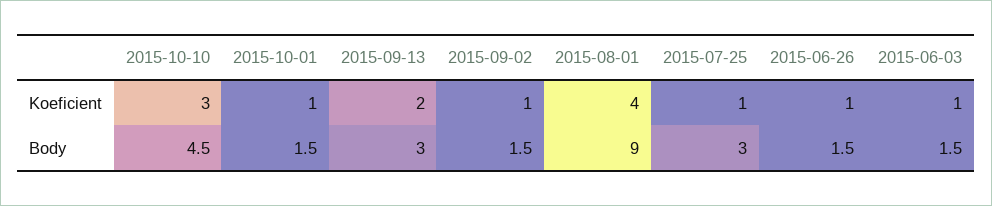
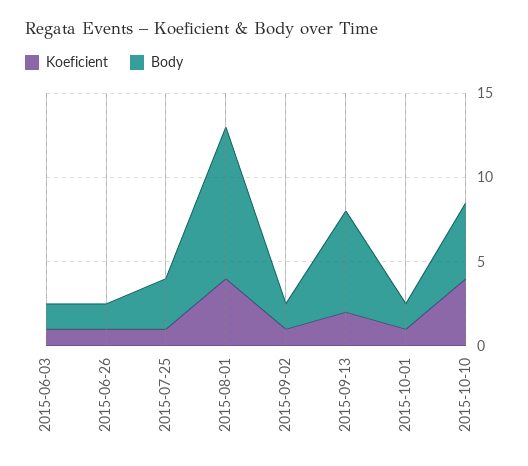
  {
    "Koeficient": {
-     "2015-10-10": 3,
+     "2015-10-10": 4,
      "2015-10-01": 1,
      "2015-09-13": 2,
      "2015-09-02": 1,
      "2015-08-01": 4,
      "2015-07-25": 1,
      "2015-06-26": 1,
      "2015-06-03": 1
    },
    "Body": {
      "2015-10-10": 4.5,
      "2015-10-01": 1.5,
-     "2015-09-13": 3,
+     "2015-09-13": 6,
      "2015-09-02": 1.5,
      "2015-08-01": 9,
      "2015-07-25": 3,
      "2015-06-26": 1.5,
      "2015-06-03": 1.5
    }
  }

